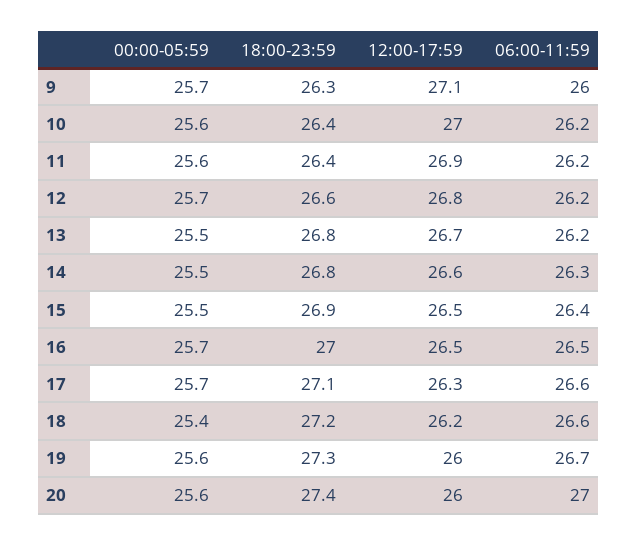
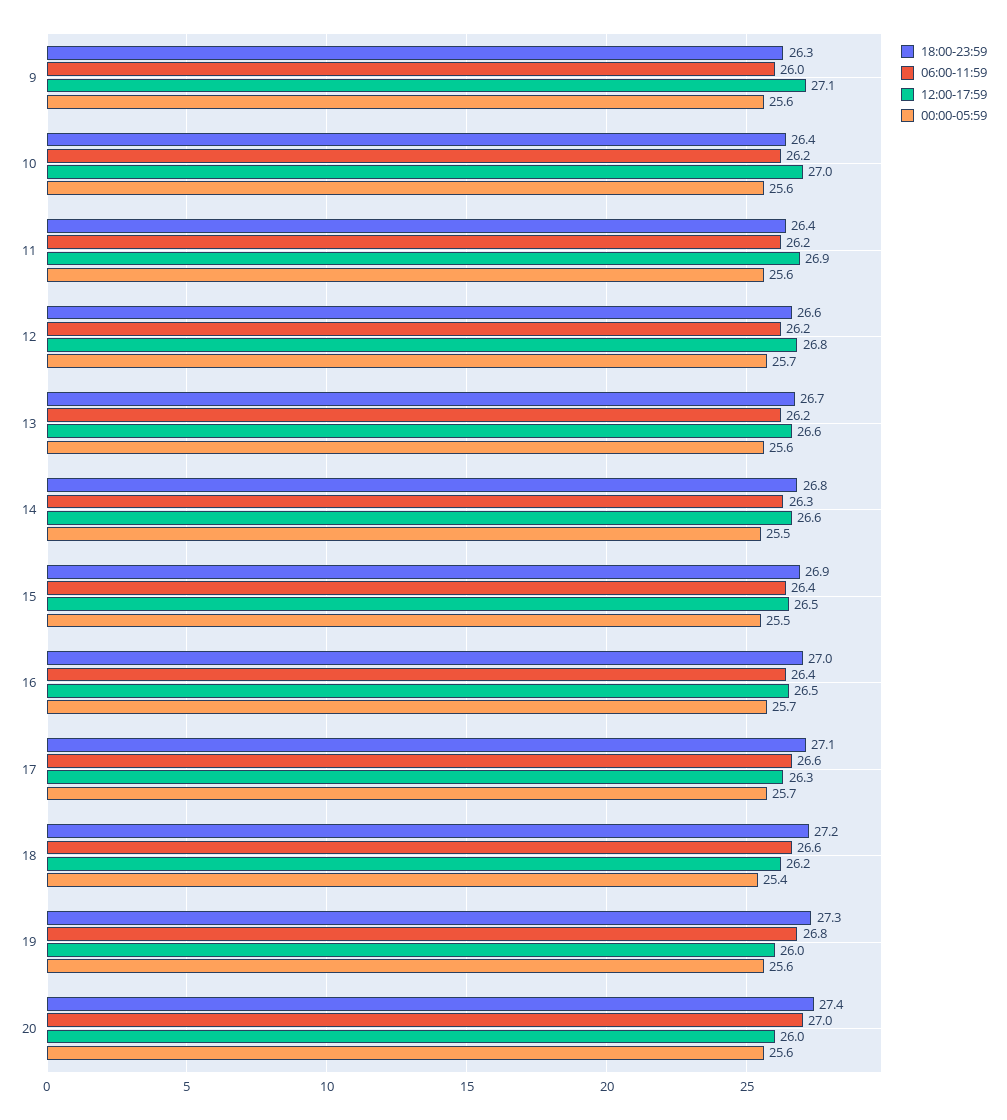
  {
    "00:00-05:59": {
-     "9": 25.7,
+     "9": 25.6,
      "10": 25.6,
      "11": 25.6,
      "12": 25.7,
-     "13": 25.5,
+     "13": 25.6,
      "14": 25.5,
      "15": 25.5,
      "16": 25.7,
      "17": 25.7,
      "18": 25.4,
      "19": 25.6,
      "20": 25.6
    },
    "18:00-23:59": {
      "9": 26.3,
      "10": 26.4,
      "11": 26.4,
      "12": 26.6,
-     "13": 26.8,
+     "13": 26.7,
      "14": 26.8,
      "15": 26.9,
      "16": 27,
      "17": 27.1,
      "18": 27.2,
      "19": 27.3,
      "20": 27.4
    },
    "12:00-17:59": {
      "9": 27.1,
      "10": 27,
      "11": 26.9,
      "12": 26.8,
-     "13": 26.7,
+     "13": 26.6,
      "14": 26.6,
      "15": 26.5,
      "16": 26.5,
      "17": 26.3,
      "18": 26.2,
      "19": 26,
      "20": 26
    },
    "06:00-11:59": {
      "9": 26,
      "10": 26.2,
      "11": 26.2,
      "12": 26.2,
      "13": 26.2,
      "14": 26.3,
      "15": 26.4,
-     "16": 26.5,
+     "16": 26.4,
      "17": 26.6,
      "18": 26.6,
-     "19": 26.7,
+     "19": 26.8,
      "20": 27
    }
  }

